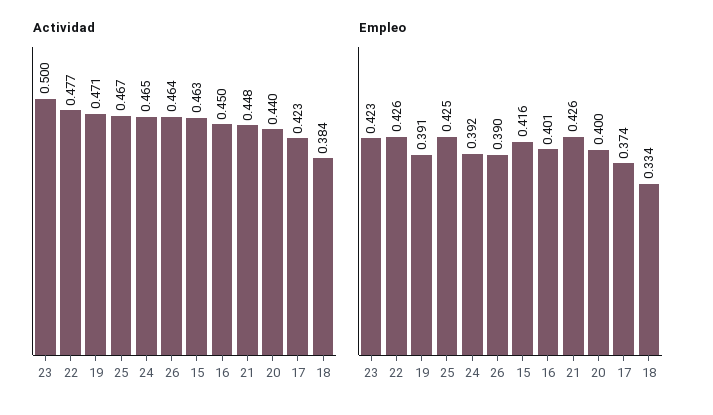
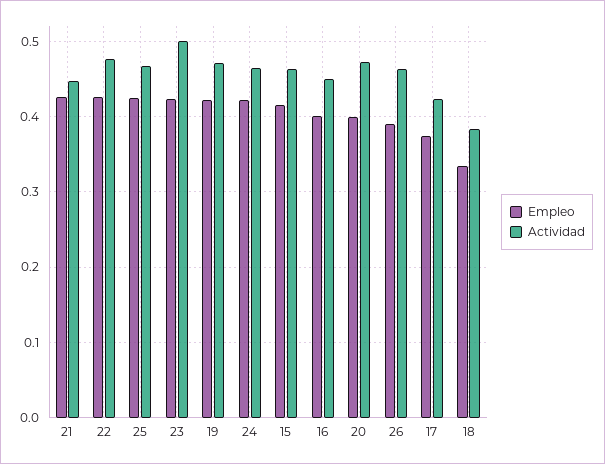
  {
    "Actividad": {
      "23": 0.5,
      "22": 0.477,
      "19": 0.471,
      "25": 0.467,
      "24": 0.465,
      "26": 0.464,
      "15": 0.463,
      "16": 0.45,
      "21": 0.448,
-     "20": 0.44,
+     "20": 0.47,
      "17": 0.423,
      "18": 0.384
    },
    "Empleo": {
      "23": 0.423,
      "22": 0.426,
-     "19": 0.391,
+     "19": 0.42,
      "25": 0.425,
-     "24": 0.392,
+     "24": 0.42,
      "26": 0.39,
      "15": 0.416,
      "16": 0.401,
      "21": 0.426,
      "20": 0.4,
      "17": 0.374,
      "18": 0.334
    }
  }

